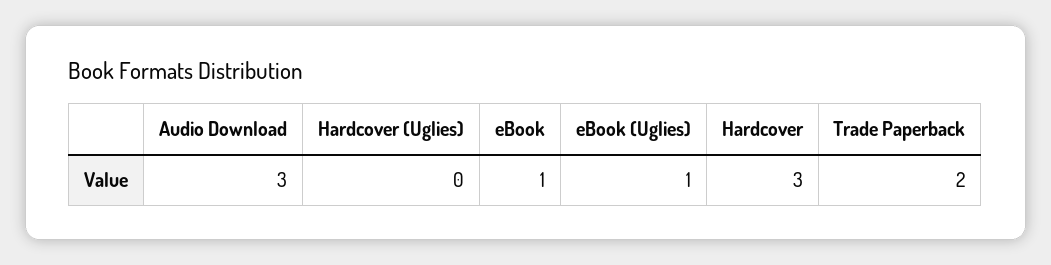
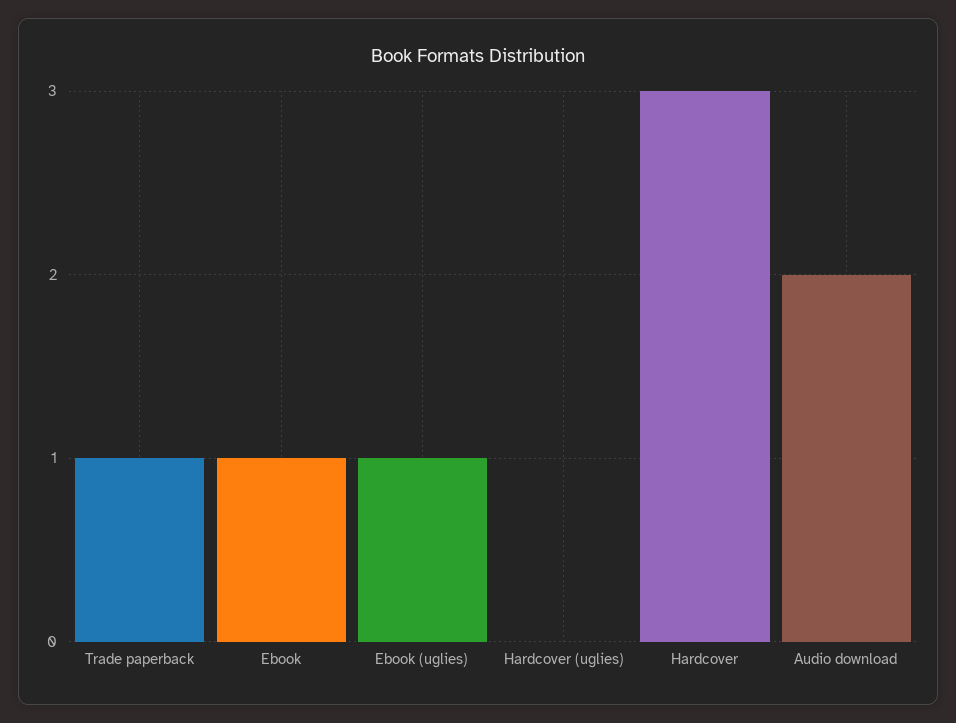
  {
-   "Audio Download": 3,
+   "Audio Download": 2,
    "Hardcover (Uglies)": 0,
    "eBook": 1,
    "eBook (Uglies)": 1,
    "Hardcover": 3,
-   "Trade Paperback": 2
+   "Trade Paperback": 1
  }

